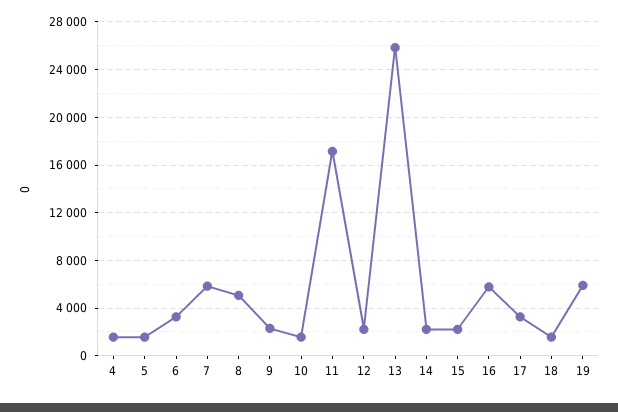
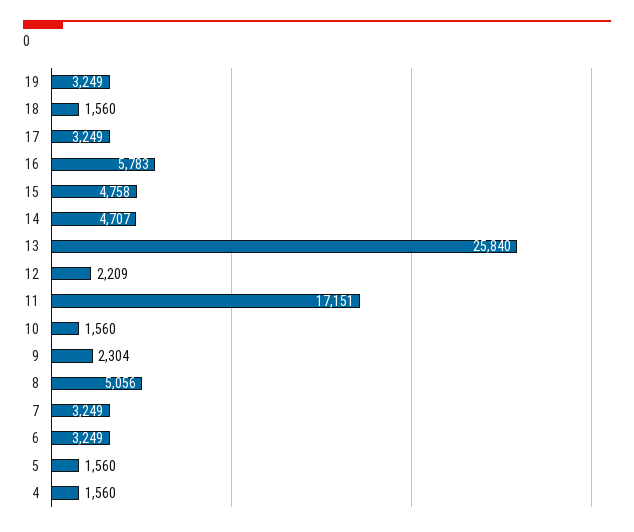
  {
    "4": 1560,
    "5": 1560,
    "6": 3249,
-   "7": 6000,
+   "7": 3249,
    "8": 5056,
    "9": 2304,
    "10": 1560,
    "11": 17151,
    "12": 2209,
    "13": 25840,
-   "14": 2000,
+   "14": 4707,
-   "15": 2000,
+   "15": 4758,
    "16": 5783,
    "17": 3249,
    "18": 1560,
-   "19": 6000
+   "19": 3249
  }

